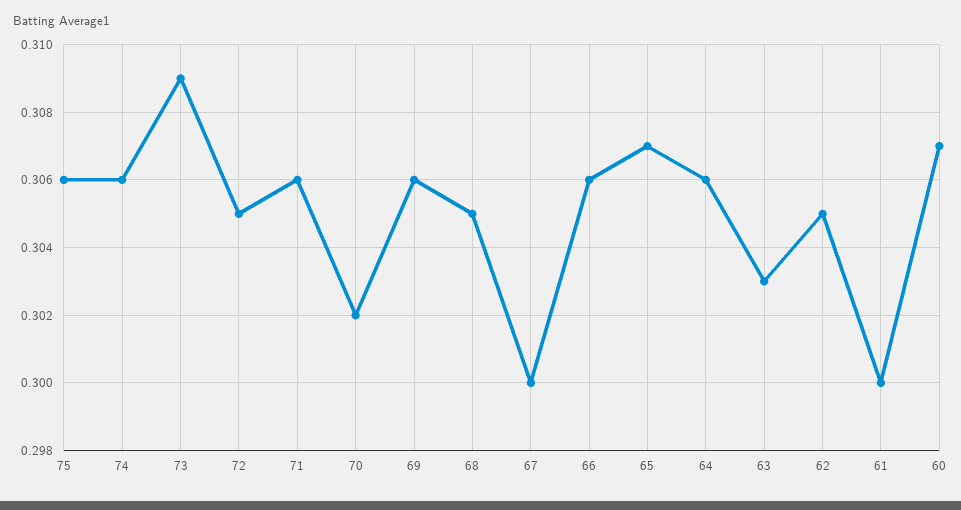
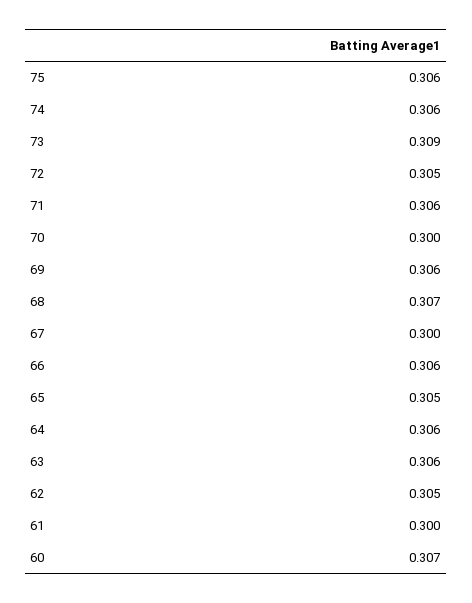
  {
    "75": 0.306,
    "74": 0.306,
    "73": 0.309,
    "72": 0.305,
    "71": 0.306,
-   "70": 0.302,
+   "70": 0.3,
    "69": 0.306,
-   "68": 0.305,
+   "68": 0.307,
    "67": 0.3,
    "66": 0.306,
-   "65": 0.307,
+   "65": 0.305,
    "64": 0.306,
-   "63": 0.303,
+   "63": 0.306,
    "62": 0.305,
    "61": 0.3,
    "60": 0.307
  }

